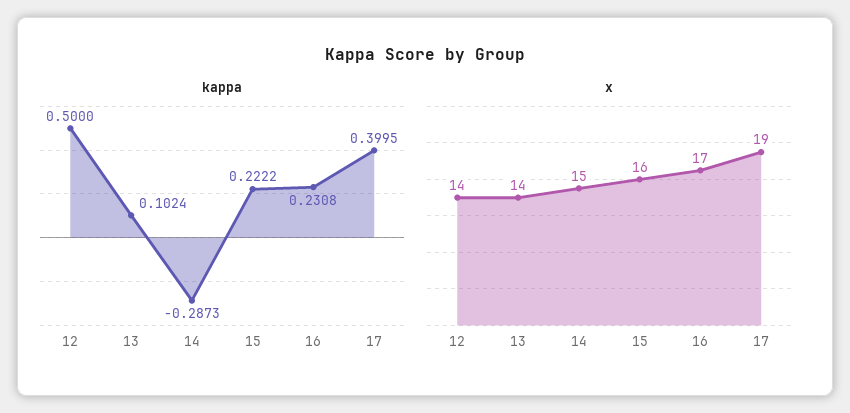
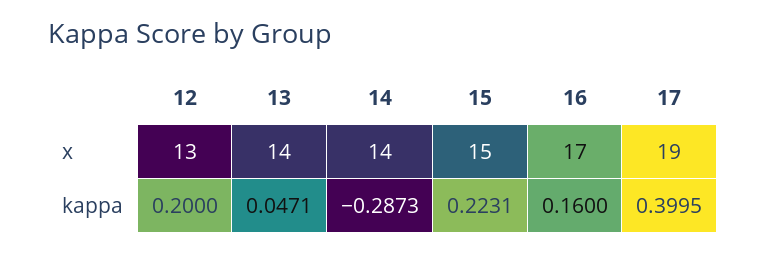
  {
    "kappa": {
-     "12": 0.5,
+     "12": 0.2,
-     "13": 0.1024,
+     "13": 0.0471,
      "14": -0.2873,
-     "15": 0.2222,
+     "15": 0.2231,
-     "16": 0.2308,
+     "16": 0.16,
      "17": 0.3995
    },
    "x": {
-     "12": 14,
+     "12": 13,
      "13": 14,
-     "14": 15,
+     "14": 14,
-     "15": 16,
+     "15": 15,
      "16": 17,
      "17": 19
    }
  }

